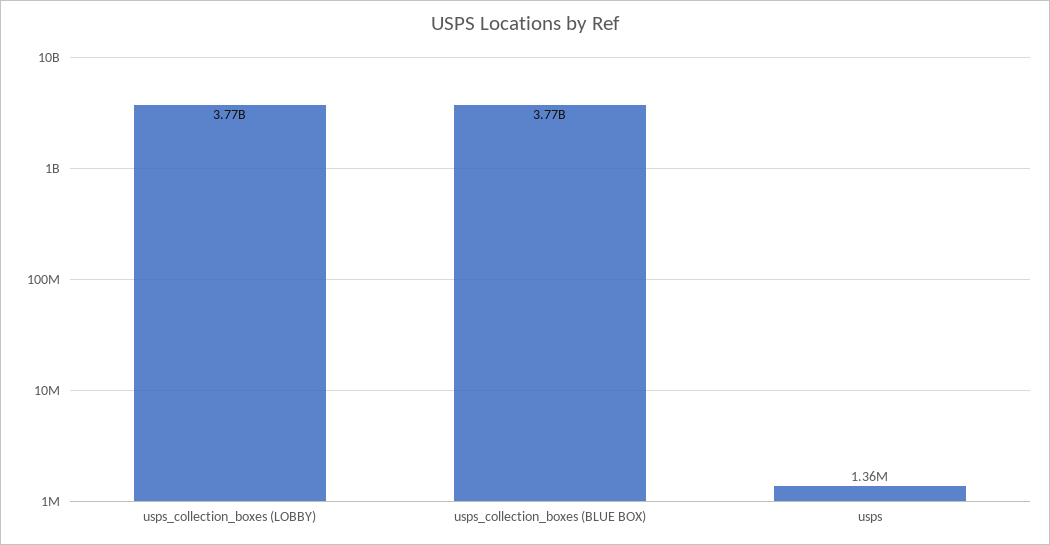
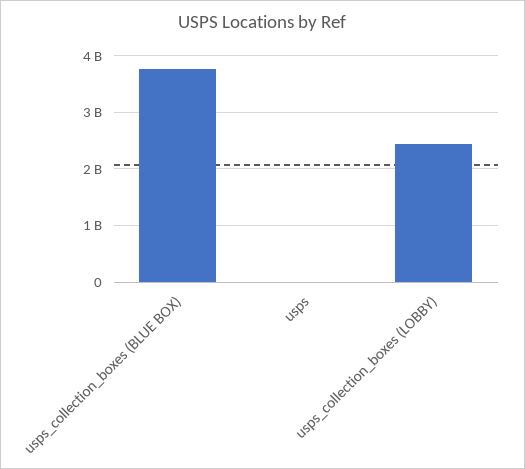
  {
-   "usps_collection_boxes (LOBBY)": 3770000000,
+   "usps_collection_boxes (LOBBY)": 2400000000,
    "usps_collection_boxes (BLUE BOX)": 3770000000,
    "usps": 1360000
  }

